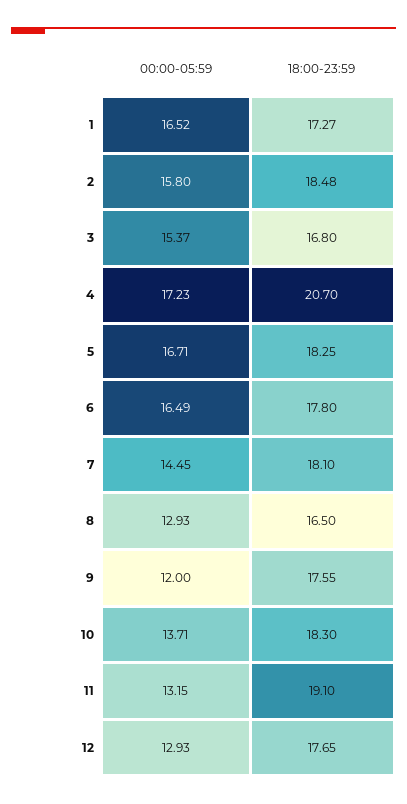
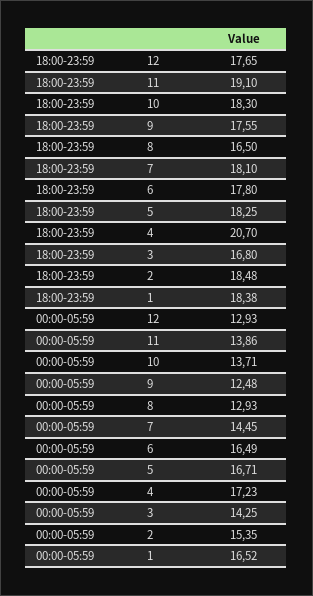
  {
    "00:00-05:59": {
      "1": 16.52,
-     "2": 15.8,
+     "2": 15.35,
-     "3": 15.37,
+     "3": 14.25,
      "4": 17.23,
      "5": 16.71,
      "6": 16.49,
      "7": 14.45,
      "8": 12.93,
-     "9": 12,
+     "9": 12.48,
      "10": 13.71,
-     "11": 13.15,
+     "11": 13.86,
      "12": 12.93
    },
    "18:00-23:59": {
-     "1": 17.27,
+     "1": 18.38,
      "2": 18.48,
      "3": 16.8,
      "4": 20.7,
      "5": 18.25,
      "6": 17.8,
      "7": 18.1,
      "8": 16.5,
      "9": 17.55,
      "10": 18.3,
      "11": 19.1,
      "12": 17.65
    }
  }

